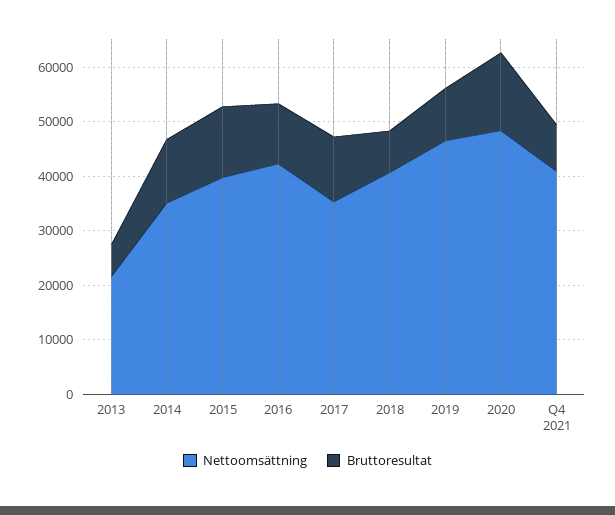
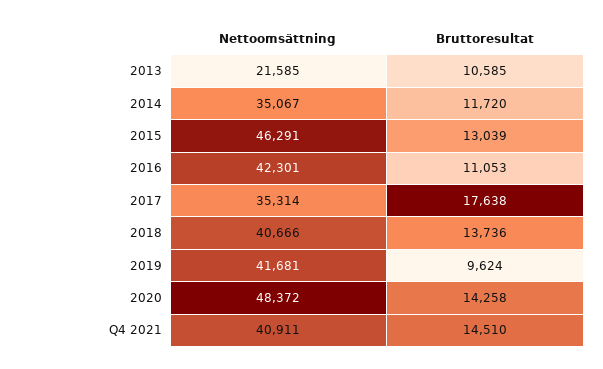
  {
    "Nettoomsättning": {
      "2013": 21585,
      "2014": 35067,
-     "2015": 40000,
+     "2015": 46291,
      "2016": 42301,
      "2017": 35314,
      "2018": 40666,
-     "2019": 46000,
+     "2019": 41681,
      "2020": 48372,
      "Q4 2021": 40911
    },
    "Bruttoresultat": {
-     "2013": 6000,
+     "2013": 10585,
      "2014": 11720,
      "2015": 13039,
      "2016": 11053,
-     "2017": 12000,
+     "2017": 17638,
-     "2018": 8000,
+     "2018": 13736,
      "2019": 9624,
      "2020": 14258,
-     "Q4 2021": 8000
+     "Q4 2021": 14510
    }
  }

